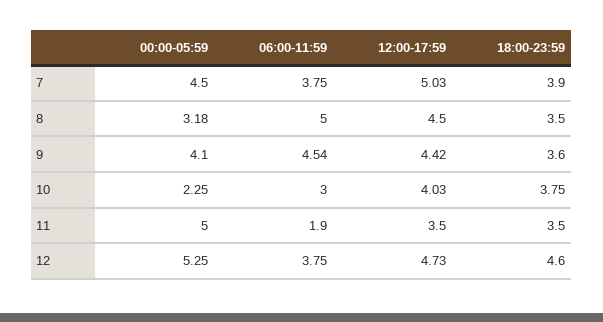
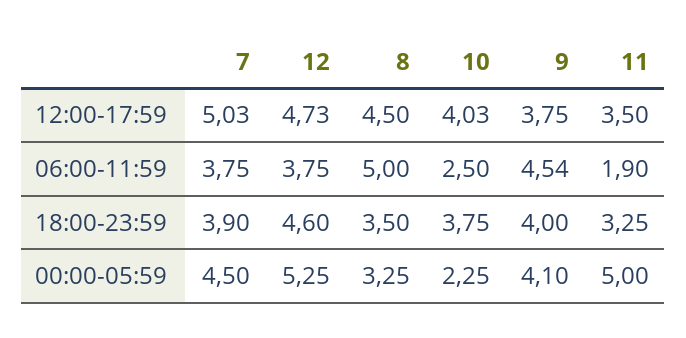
  {
    "00:00-05:59": {
      "7": 4.5,
-     "8": 3.18,
+     "8": 3.25,
      "9": 4.1,
      "10": 2.25,
      "11": 5,
      "12": 5.25
    },
    "06:00-11:59": {
      "7": 3.75,
      "8": 5,
      "9": 4.54,
-     "10": 3,
+     "10": 2.5,
      "11": 1.9,
      "12": 3.75
    },
    "12:00-17:59": {
      "7": 5.03,
      "8": 4.5,
-     "9": 4.42,
+     "9": 3.75,
      "10": 4.03,
      "11": 3.5,
      "12": 4.73
    },
    "18:00-23:59": {
      "7": 3.9,
      "8": 3.5,
-     "9": 3.6,
+     "9": 4,
      "10": 3.75,
-     "11": 3.5,
+     "11": 3.25,
      "12": 4.6
    }
  }

